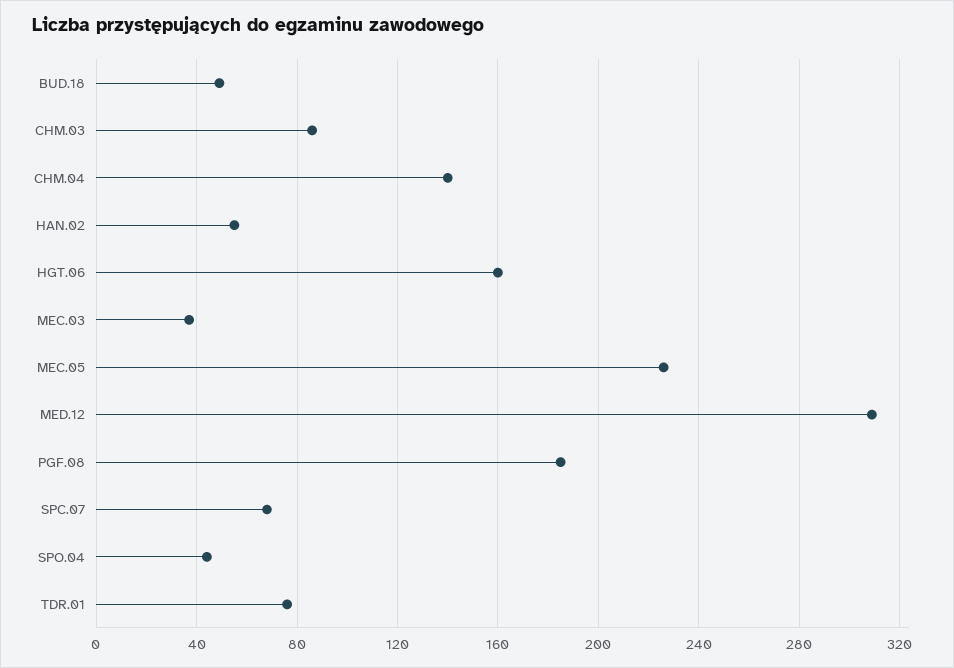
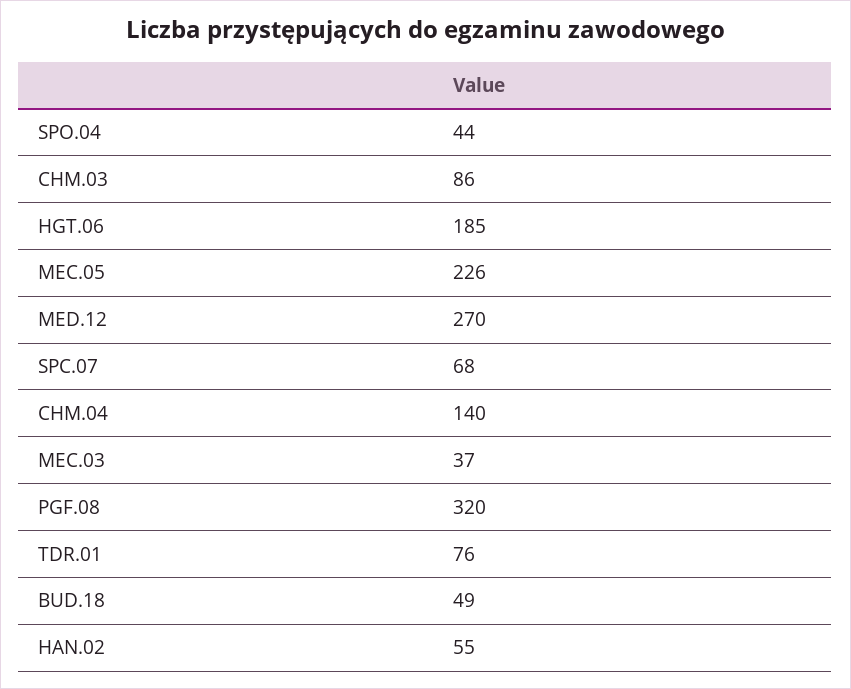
  {
    "BUD.18": 49,
    "CHM.03": 86,
    "CHM.04": 140,
    "HAN.02": 55,
-   "HGT.06": 160,
+   "HGT.06": 185,
    "MEC.03": 37,
    "MEC.05": 226,
-   "MED.12": 310,
+   "MED.12": 270,
-   "PGF.08": 185,
+   "PGF.08": 320,
    "SPC.07": 68,
    "SPO.04": 44,
    "TDR.01": 76
  }

